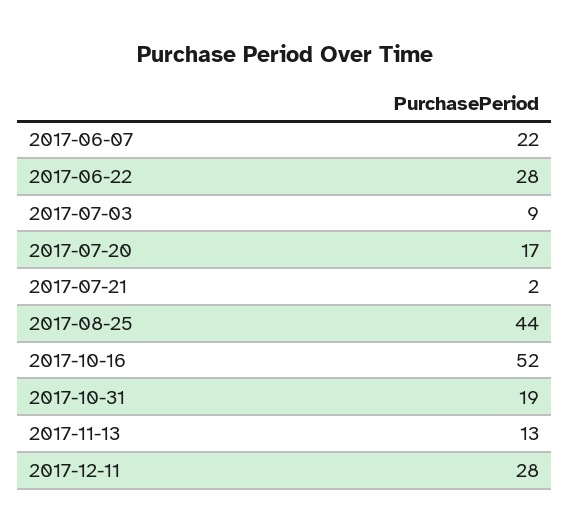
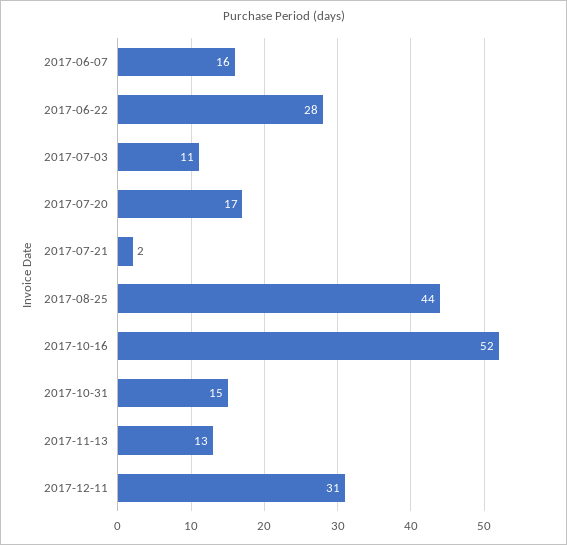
  {
-   "2017-06-07": 22,
+   "2017-06-07": 16,
    "2017-06-22": 28,
-   "2017-07-03": 9,
+   "2017-07-03": 11,
    "2017-07-20": 17,
    "2017-07-21": 2,
    "2017-08-25": 44,
    "2017-10-16": 52,
-   "2017-10-31": 19,
+   "2017-10-31": 15,
    "2017-11-13": 13,
-   "2017-12-11": 28
+   "2017-12-11": 31
  }

